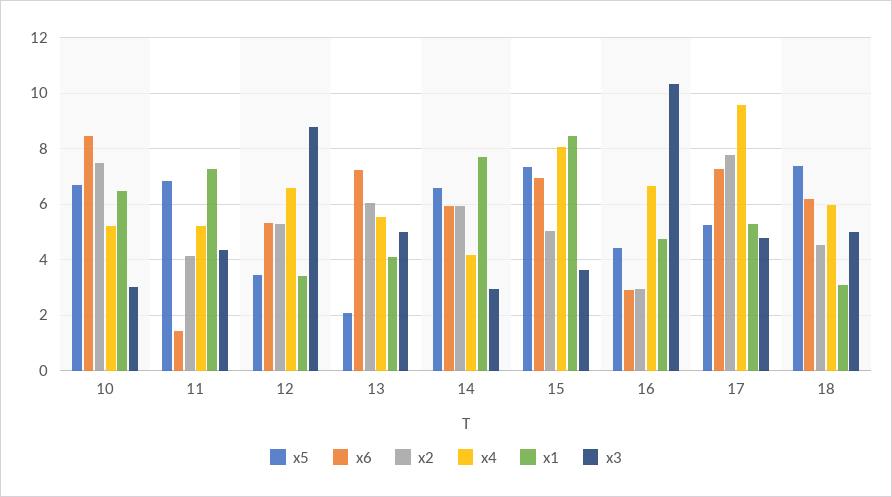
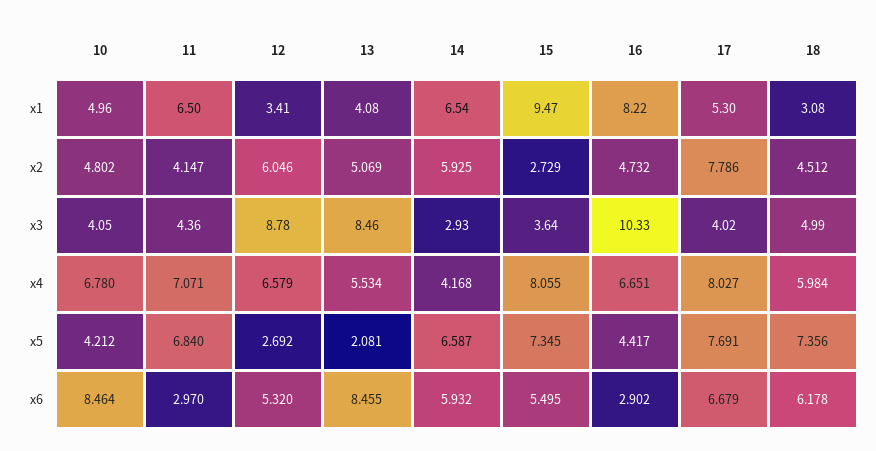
  {
    "x5": {
-     "10": 6.75,
+     "10": 4.212,
      "11": 6.84,
-     "12": 3.5,
+     "12": 2.692,
      "13": 2.081,
      "14": 6.587,
      "15": 7.345,
      "16": 4.417,
-     "17": 5.25,
+     "17": 7.691,
      "18": 7.356
    },
    "x6": {
      "10": 8.464,
-     "11": 1.5,
+     "11": 2.97,
      "12": 5.32,
-     "13": 7.25,
+     "13": 8.455,
      "14": 5.932,
-     "15": 7,
+     "15": 5.495,
      "16": 2.902,
-     "17": 7.25,
+     "17": 6.679,
      "18": 6.178
    },
    "x2": {
-     "10": 7.5,
+     "10": 4.802,
      "11": 4.147,
-     "12": 5.25,
+     "12": 6.046,
-     "13": 6,
+     "13": 5.069,
      "14": 5.925,
-     "15": 5,
+     "15": 2.729,
-     "16": 3,
+     "16": 4.732,
      "17": 7.786,
      "18": 4.512
    },
    "x4": {
-     "10": 5.25,
+     "10": 6.78,
-     "11": 5.25,
+     "11": 7.071,
      "12": 6.579,
      "13": 5.534,
      "14": 4.168,
      "15": 8.055,
      "16": 6.651,
-     "17": 9.5,
+     "17": 8.027,
      "18": 5.984
    },
    "x1": {
-     "10": 6.5,
+     "10": 4.96,
-     "11": 7.25,
+     "11": 6.5,
      "12": 3.41,
      "13": 4.08,
-     "14": 7.75,
+     "14": 6.54,
-     "15": 8.5,
+     "15": 9.47,
-     "16": 4.75,
+     "16": 8.22,
      "17": 5.3,
      "18": 3.08
    },
    "x3": {
-     "10": 3,
+     "10": 4.05,
      "11": 4.36,
      "12": 8.78,
-     "13": 5,
+     "13": 8.46,
      "14": 2.93,
      "15": 3.64,
      "16": 10.33,
-     "17": 4.75,
+     "17": 4.02,
      "18": 4.99
    }
  }

